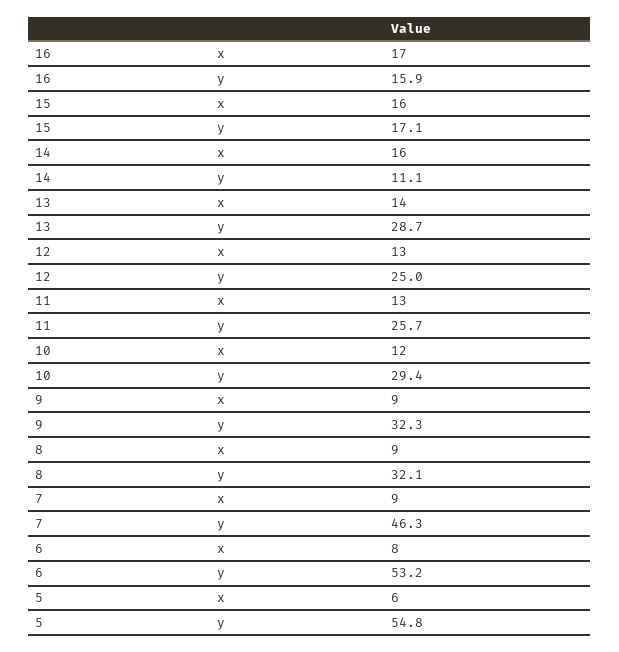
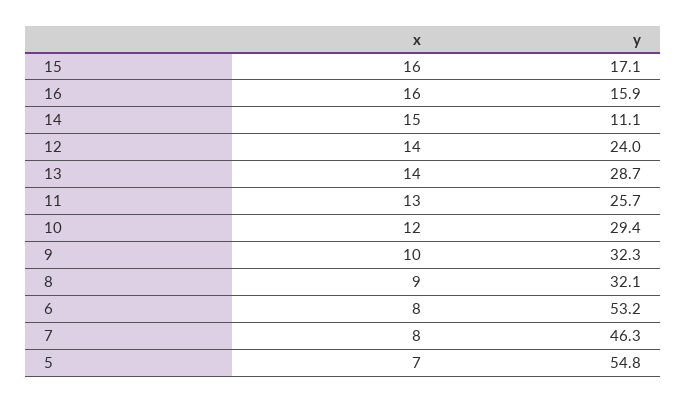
  {
    "16": {
-     "x": 17,
+     "x": 16,
      "y": 15.9
    },
    "15": {
      "x": 16,
      "y": 17.1
    },
    "14": {
-     "x": 16,
+     "x": 15,
      "y": 11.1
    },
    "13": {
      "x": 14,
      "y": 28.7
    },
    "12": {
-     "x": 13,
+     "x": 14,
-     "y": 25
+     "y": 24
    },
    "11": {
      "x": 13,
      "y": 25.7
    },
    "10": {
      "x": 12,
      "y": 29.4
    },
    "9": {
-     "x": 9,
+     "x": 10,
      "y": 32.3
    },
    "8": {
      "x": 9,
      "y": 32.1
    },
    "7": {
-     "x": 9,
+     "x": 8,
      "y": 46.3
    },
    "6": {
      "x": 8,
      "y": 53.2
    },
    "5": {
-     "x": 6,
+     "x": 7,
      "y": 54.8
    }
  }

